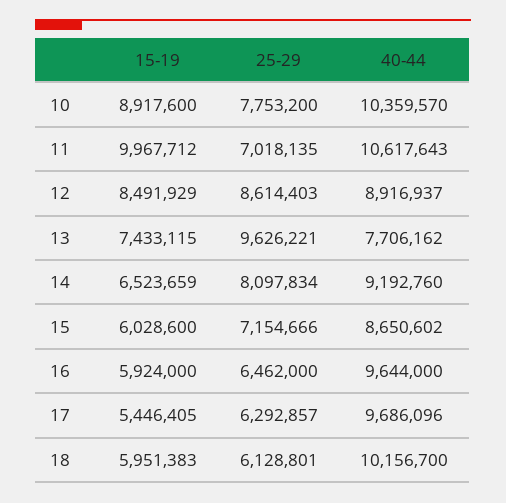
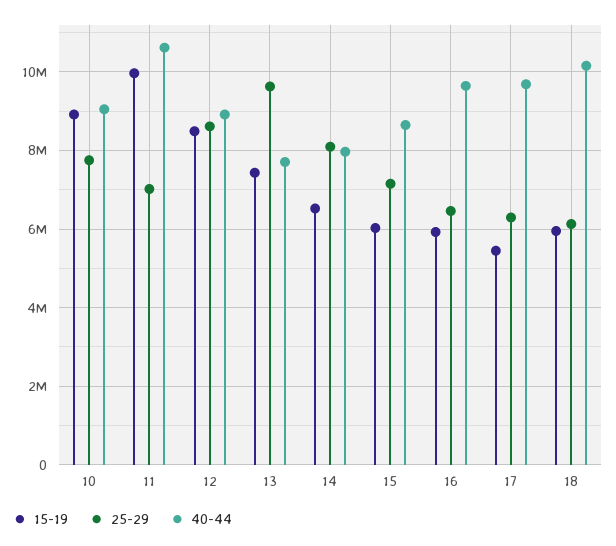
  {
    "15-19": {
      "10": 8917600,
      "11": 9967712,
      "12": 8491929,
      "13": 7433115,
      "14": 6523659,
      "15": 6028600,
      "16": 5924000,
      "17": 5446405,
      "18": 5951383
    },
    "25-29": {
      "10": 7753200,
      "11": 7018135,
      "12": 8614403,
      "13": 9626221,
      "14": 8097834,
      "15": 7154666,
      "16": 6462000,
      "17": 6292857,
      "18": 6128801
    },
    "40-44": {
-     "10": 10359570,
+     "10": 9000000,
      "11": 10617643,
      "12": 8916937,
      "13": 7706162,
-     "14": 9192760,
+     "14": 8000000,
      "15": 8650602,
      "16": 9644000,
      "17": 9686096,
      "18": 10156700
    }
  }

